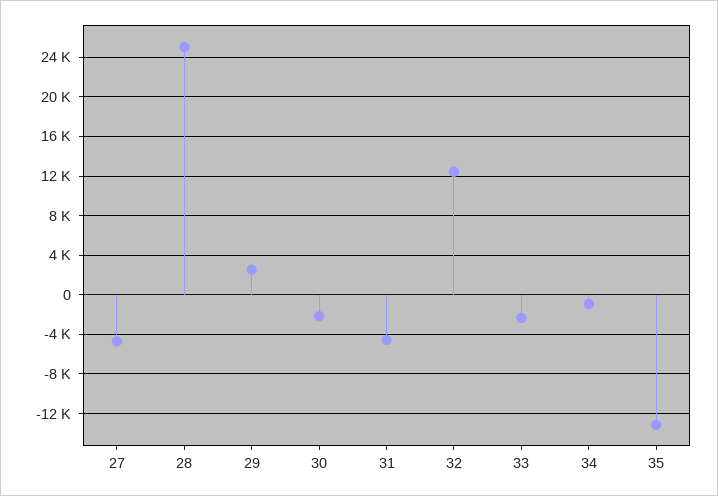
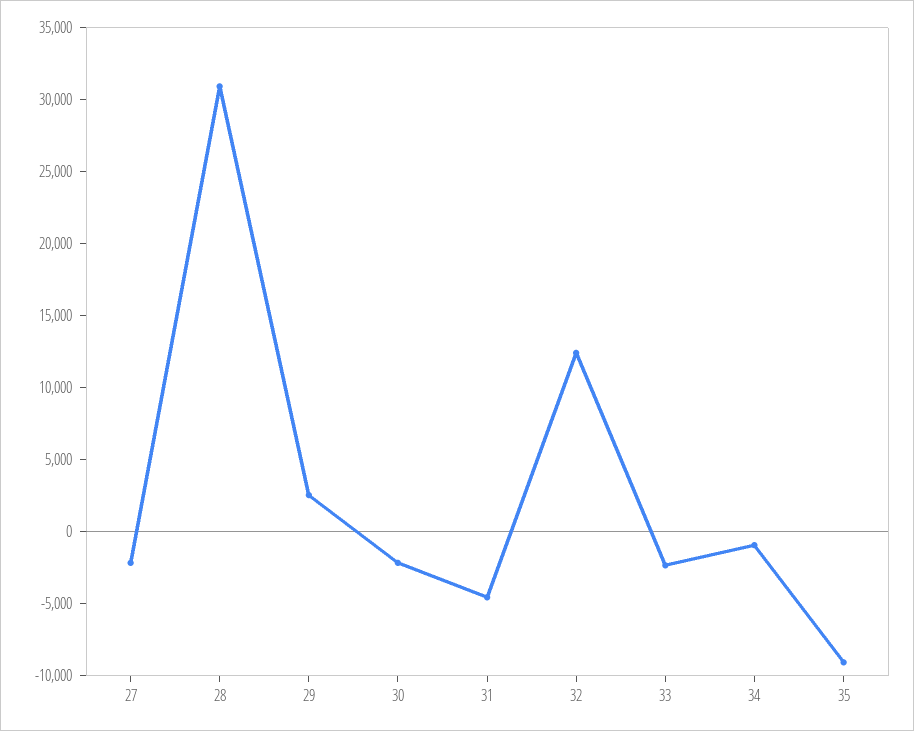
  {
-   "27": -5000,
+   "27": -2000,
-   "28": 25000,
+   "28": 31000,
    "29": 3000,
    "30": -2000,
    "31": -5000,
    "32": 12000,
    "33": -2000,
    "34": -1000,
-   "35": -13000
+   "35": -9000
  }

